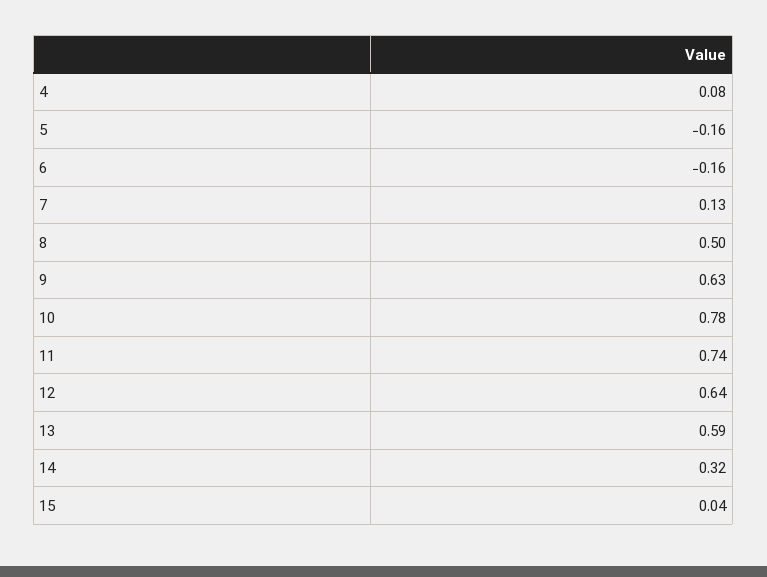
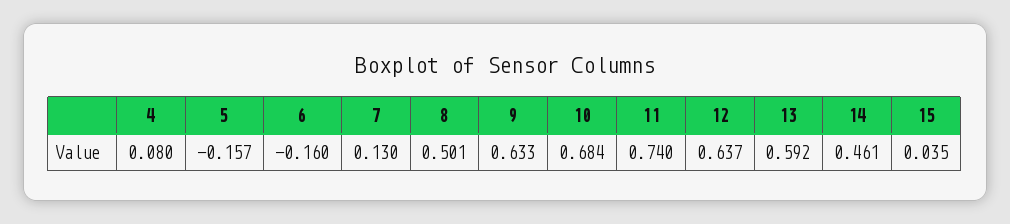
  {
    "4": 0.08,
    "5": -0.157,
    "6": -0.16,
    "7": 0.13,
    "8": 0.501,
    "9": 0.633,
-   "10": 0.78,
+   "10": 0.684,
    "11": 0.74,
    "12": 0.637,
    "13": 0.592,
-   "14": 0.32,
+   "14": 0.461,
    "15": 0.035
  }

